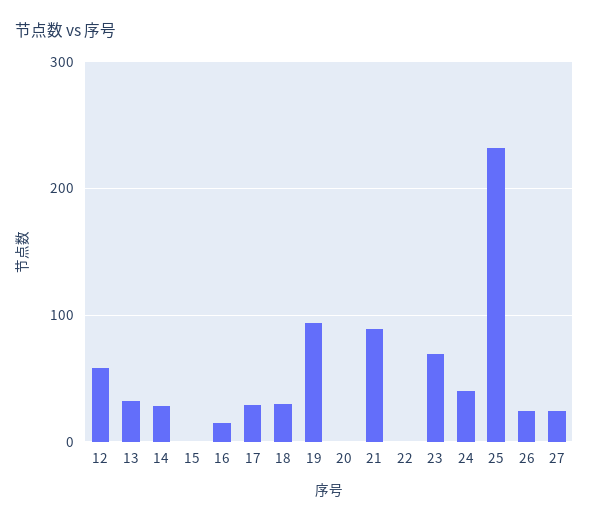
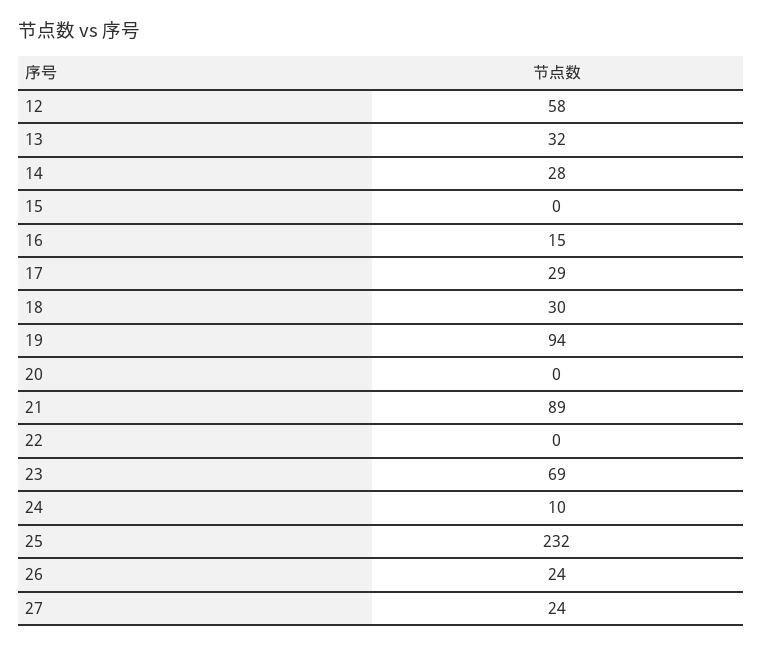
  {
    "12": 58,
    "13": 32,
    "14": 28,
    "15": 0,
    "16": 15,
    "17": 29,
    "18": 30,
    "19": 94,
    "20": 0,
    "21": 89,
    "22": 0,
    "23": 69,
-   "24": 40,
+   "24": 10,
    "25": 232,
    "26": 24,
    "27": 24
  }

